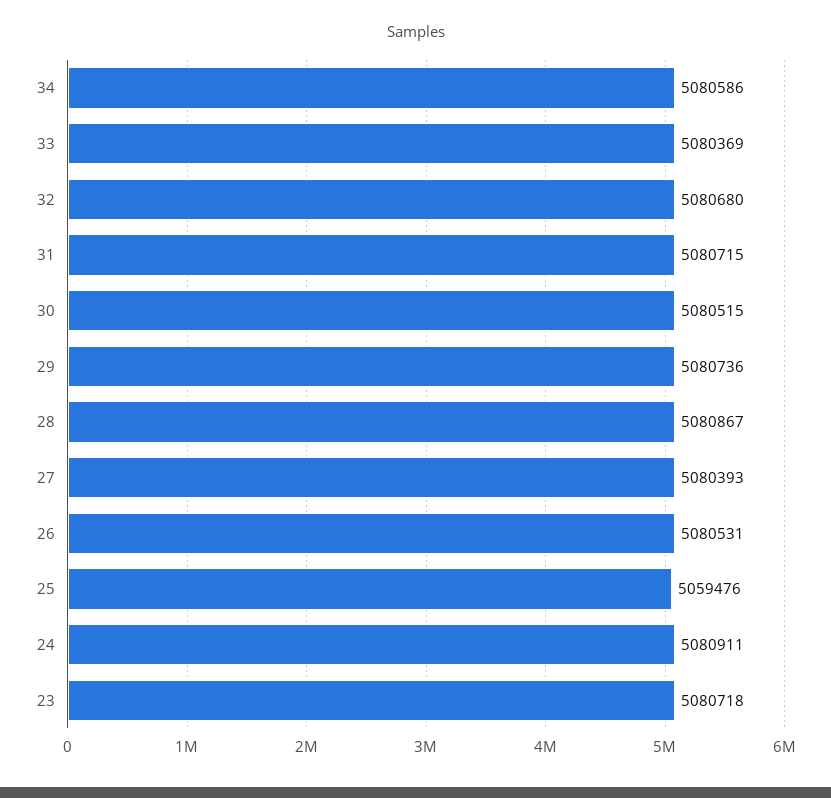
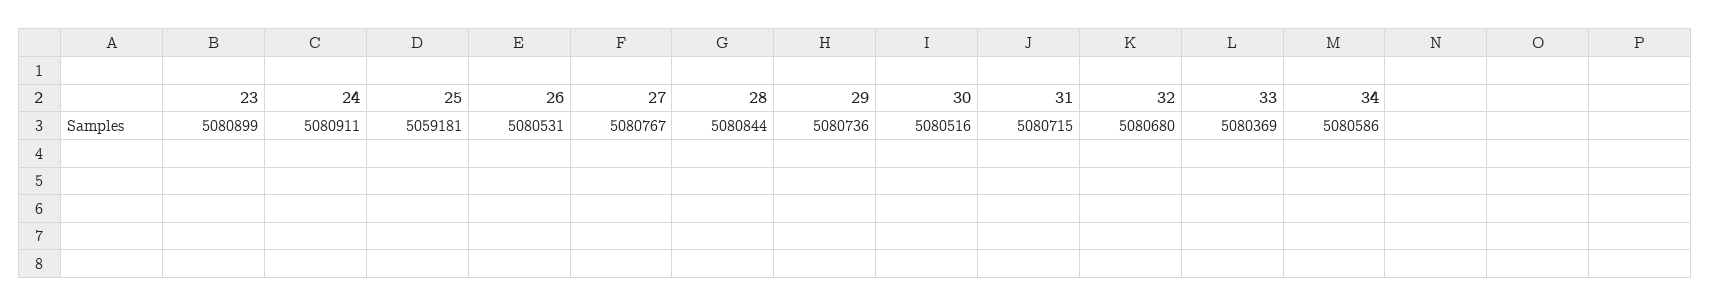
  {
    "34": 5080586,
    "33": 5080369,
    "32": 5080680,
    "31": 5080715,
-   "30": 5080515,
+   "30": 5080516,
    "29": 5080736,
-   "28": 5080867,
+   "28": 5080844,
-   "27": 5080393,
+   "27": 5080767,
    "26": 5080531,
-   "25": 5059476,
+   "25": 5059181,
    "24": 5080911,
-   "23": 5080718
+   "23": 5080899
  }

